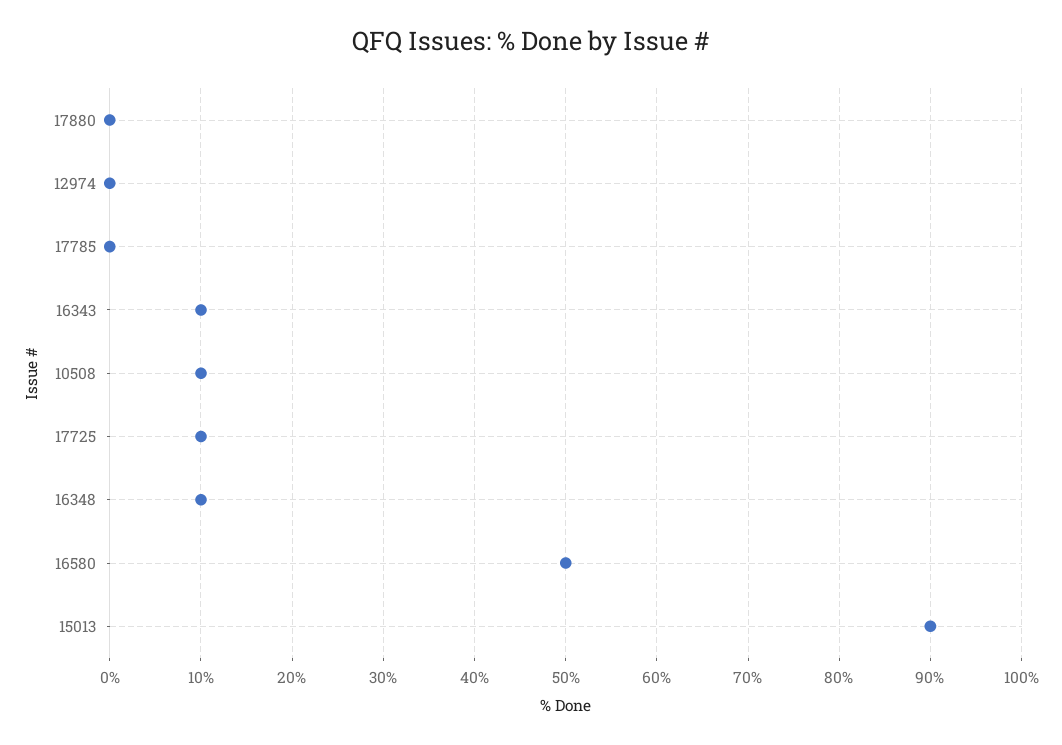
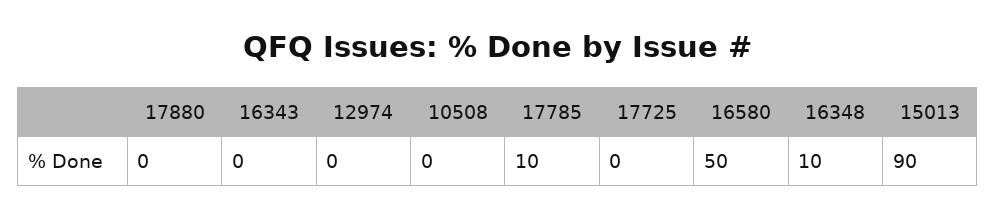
  {
    "17880": 0,
    "12974": 0,
-   "17785": 0,
+   "17785": 10,
-   "16343": 10,
+   "16343": 0,
-   "10508": 10,
+   "10508": 0,
-   "17725": 10,
+   "17725": 0,
    "16348": 10,
    "16580": 50,
    "15013": 90
  }

